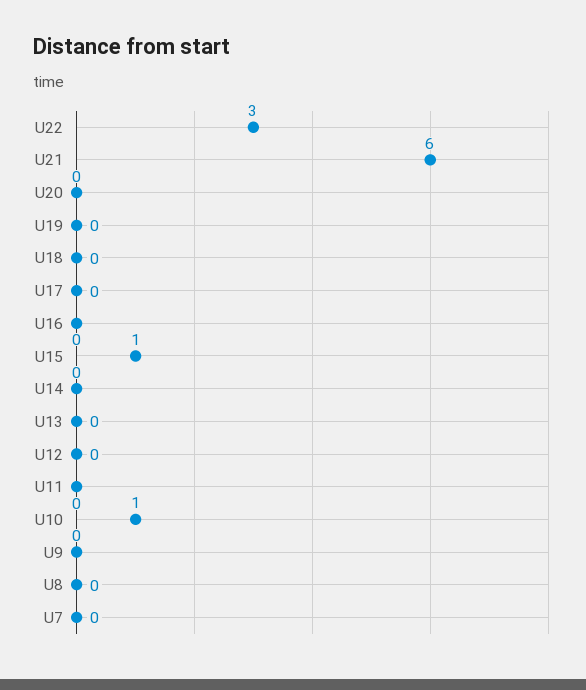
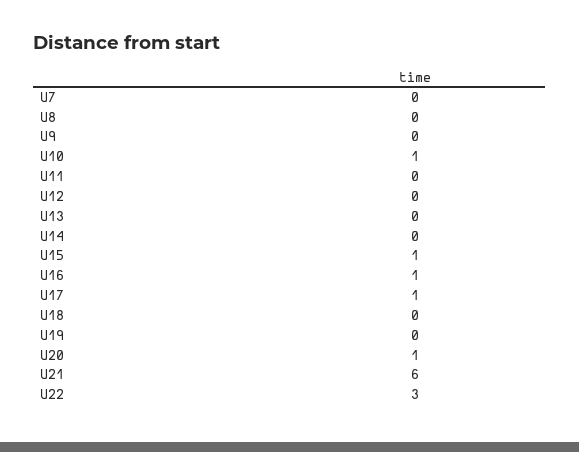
  {
    "U22": 3,
    "U21": 6,
-   "U20": 0,
+   "U20": 1,
    "U19": 0,
    "U18": 0,
-   "U17": 0,
+   "U17": 1,
-   "U16": 0,
+   "U16": 1,
    "U15": 1,
    "U14": 0,
    "U13": 0,
    "U12": 0,
    "U11": 0,
    "U10": 1,
    "U9": 0,
    "U8": 0,
    "U7": 0
  }

